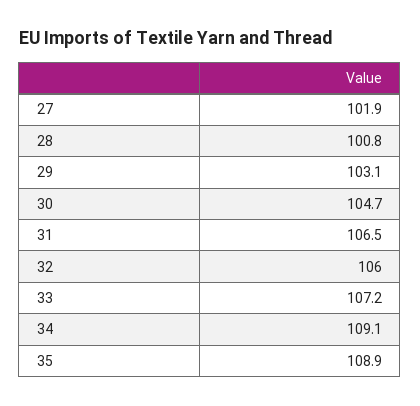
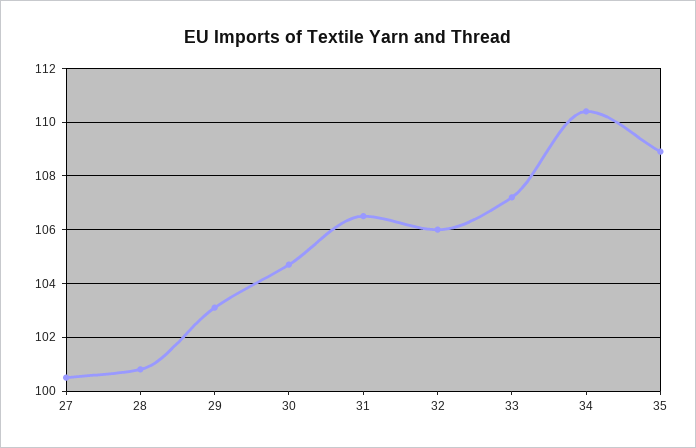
  {
-   "27": 101.9,
+   "27": 100.5,
    "28": 100.8,
    "29": 103.1,
    "30": 104.7,
    "31": 106.5,
    "32": 106,
    "33": 107.2,
-   "34": 109.1,
+   "34": 110.5,
    "35": 108.9
  }

